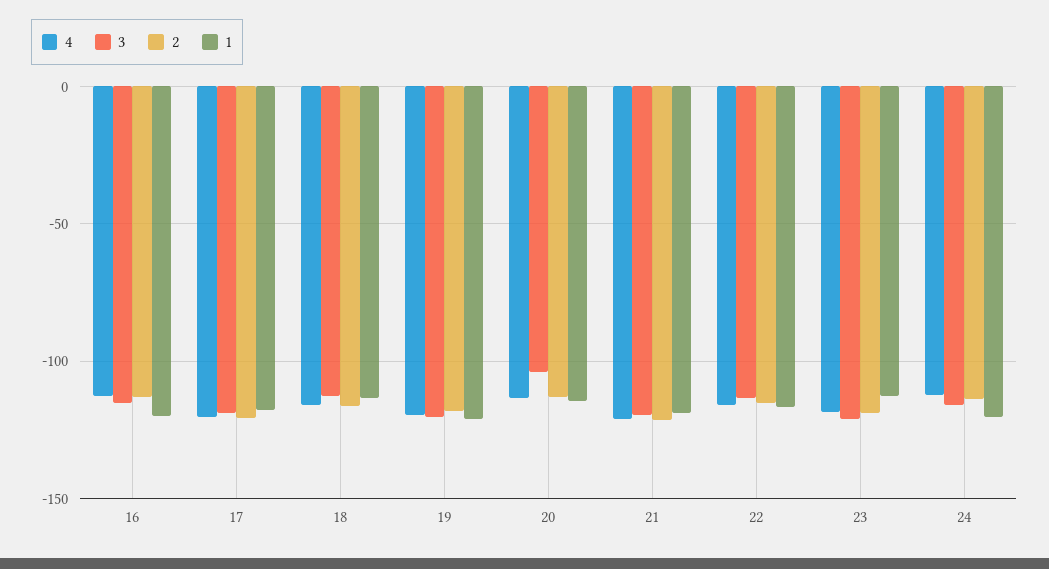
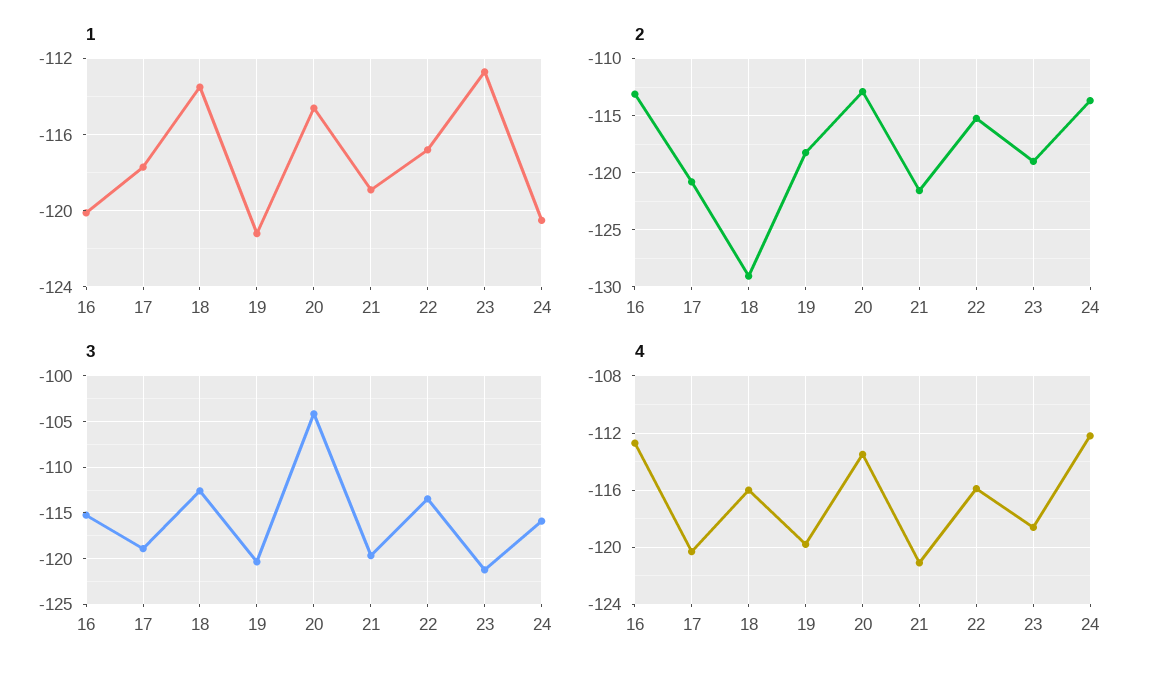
  {
    "4": {
      "16": -112.5,
      "17": -120.5,
      "18": -116,
      "19": -120,
      "20": -113.5,
      "21": -121,
      "22": -116,
      "23": -118.5,
      "24": -112
    },
    "3": {
      "16": -115,
      "17": -119,
      "18": -113,
      "19": -120,
      "20": -104,
      "21": -120,
      "22": -113,
      "23": -121,
      "24": -116
    },
    "2": {
      "16": -113,
      "17": -121,
-     "18": -115,
+     "18": -129,
      "19": -118,
      "20": -113,
      "21": -122,
      "22": -115,
      "23": -119,
      "24": -114
    },
    "1": {
      "16": -120,
      "17": -117.5,
      "18": -113.5,
      "19": -121,
      "20": -114.5,
      "21": -119,
      "22": -117,
      "23": -112.5,
      "24": -120.5
    }
  }

